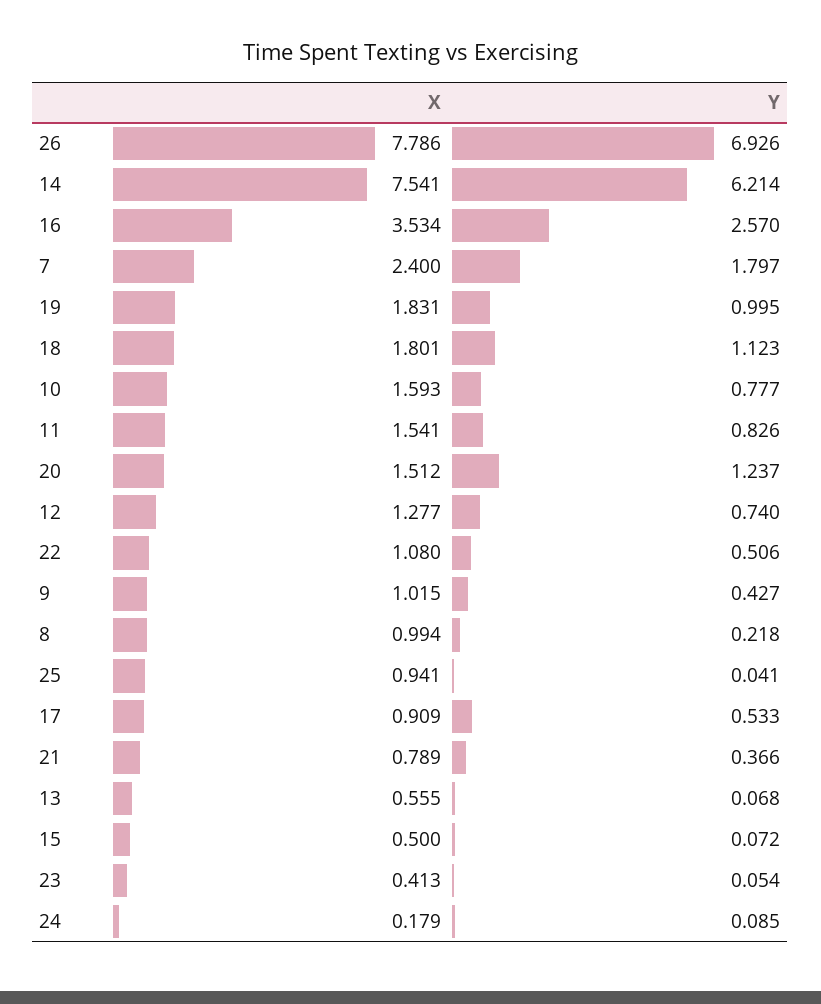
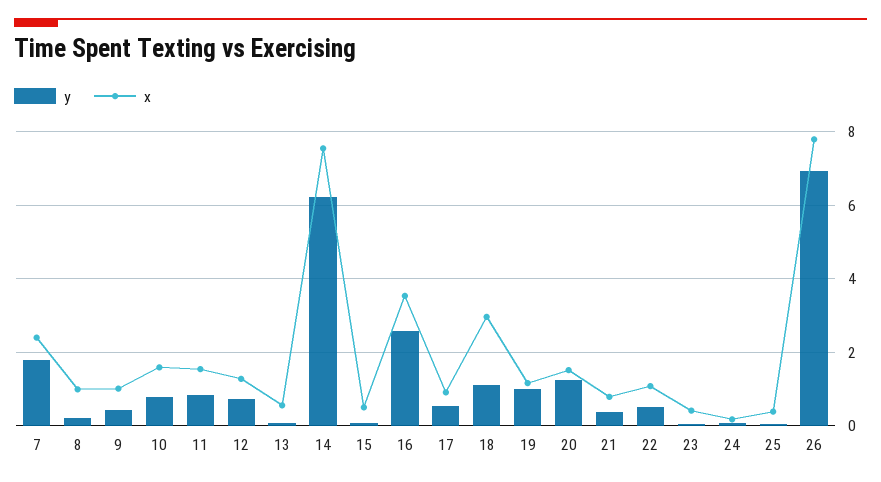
  {
    "X": {
      "26": 7.786,
      "14": 7.541,
      "16": 3.534,
      "7": 2.4,
-     "19": 1.831,
+     "19": 1.2,
-     "18": 1.801,
+     "18": 3,
      "10": 1.593,
      "11": 1.541,
      "20": 1.512,
      "12": 1.277,
      "22": 1.08,
      "9": 1.015,
      "8": 0.994,
-     "25": 0.941,
+     "25": 0.4,
      "17": 0.909,
      "21": 0.789,
      "13": 0.555,
      "15": 0.5,
      "23": 0.413,
      "24": 0.179
    },
    "Y": {
      "26": 6.926,
      "14": 6.214,
      "16": 2.57,
      "7": 1.797,
      "19": 0.995,
      "18": 1.123,
      "10": 0.777,
      "11": 0.826,
      "20": 1.237,
      "12": 0.74,
      "22": 0.506,
      "9": 0.427,
      "8": 0.218,
      "25": 0.041,
      "17": 0.533,
      "21": 0.366,
      "13": 0.068,
      "15": 0.072,
      "23": 0.054,
      "24": 0.085
    }
  }

